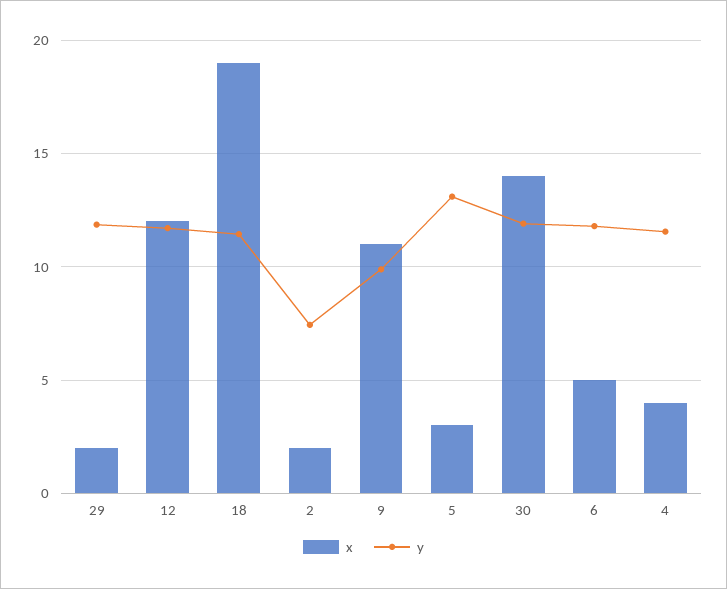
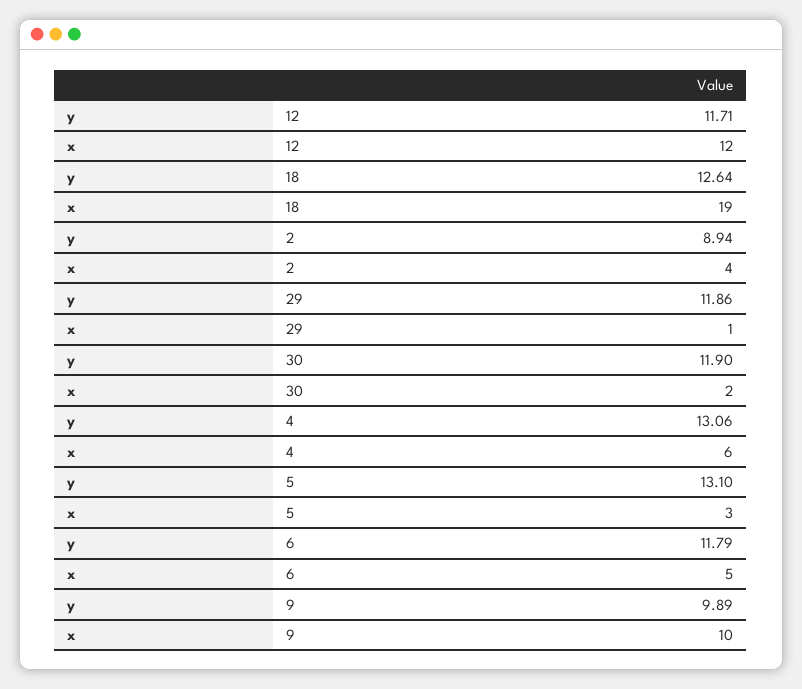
  {
    "x": {
-     "29": 2,
+     "29": 1,
      "12": 12,
      "18": 19,
-     "2": 2,
+     "2": 4,
-     "9": 11,
+     "9": 10,
      "5": 3,
-     "30": 14,
+     "30": 2,
      "6": 5,
-     "4": 4
+     "4": 6
    },
    "y": {
      "29": 11.86,
      "12": 11.71,
-     "18": 11.5,
+     "18": 12.64,
-     "2": 7.5,
+     "2": 8.94,
      "9": 9.89,
      "5": 13.1,
      "30": 11.9,
      "6": 11.79,
-     "4": 11.5
+     "4": 13.06
    }
  }

